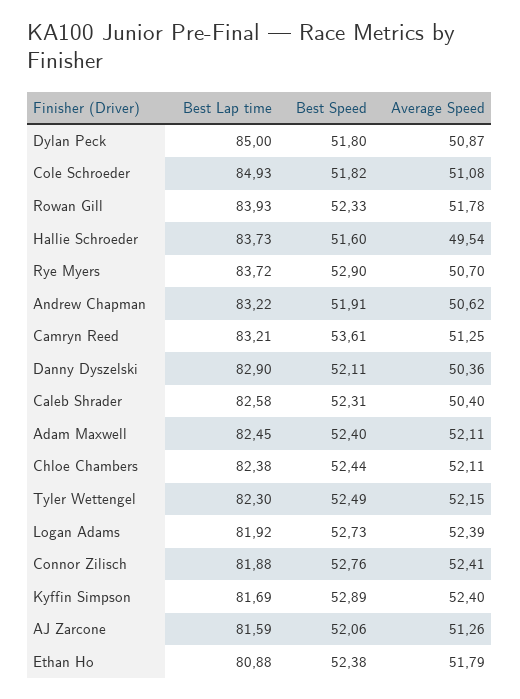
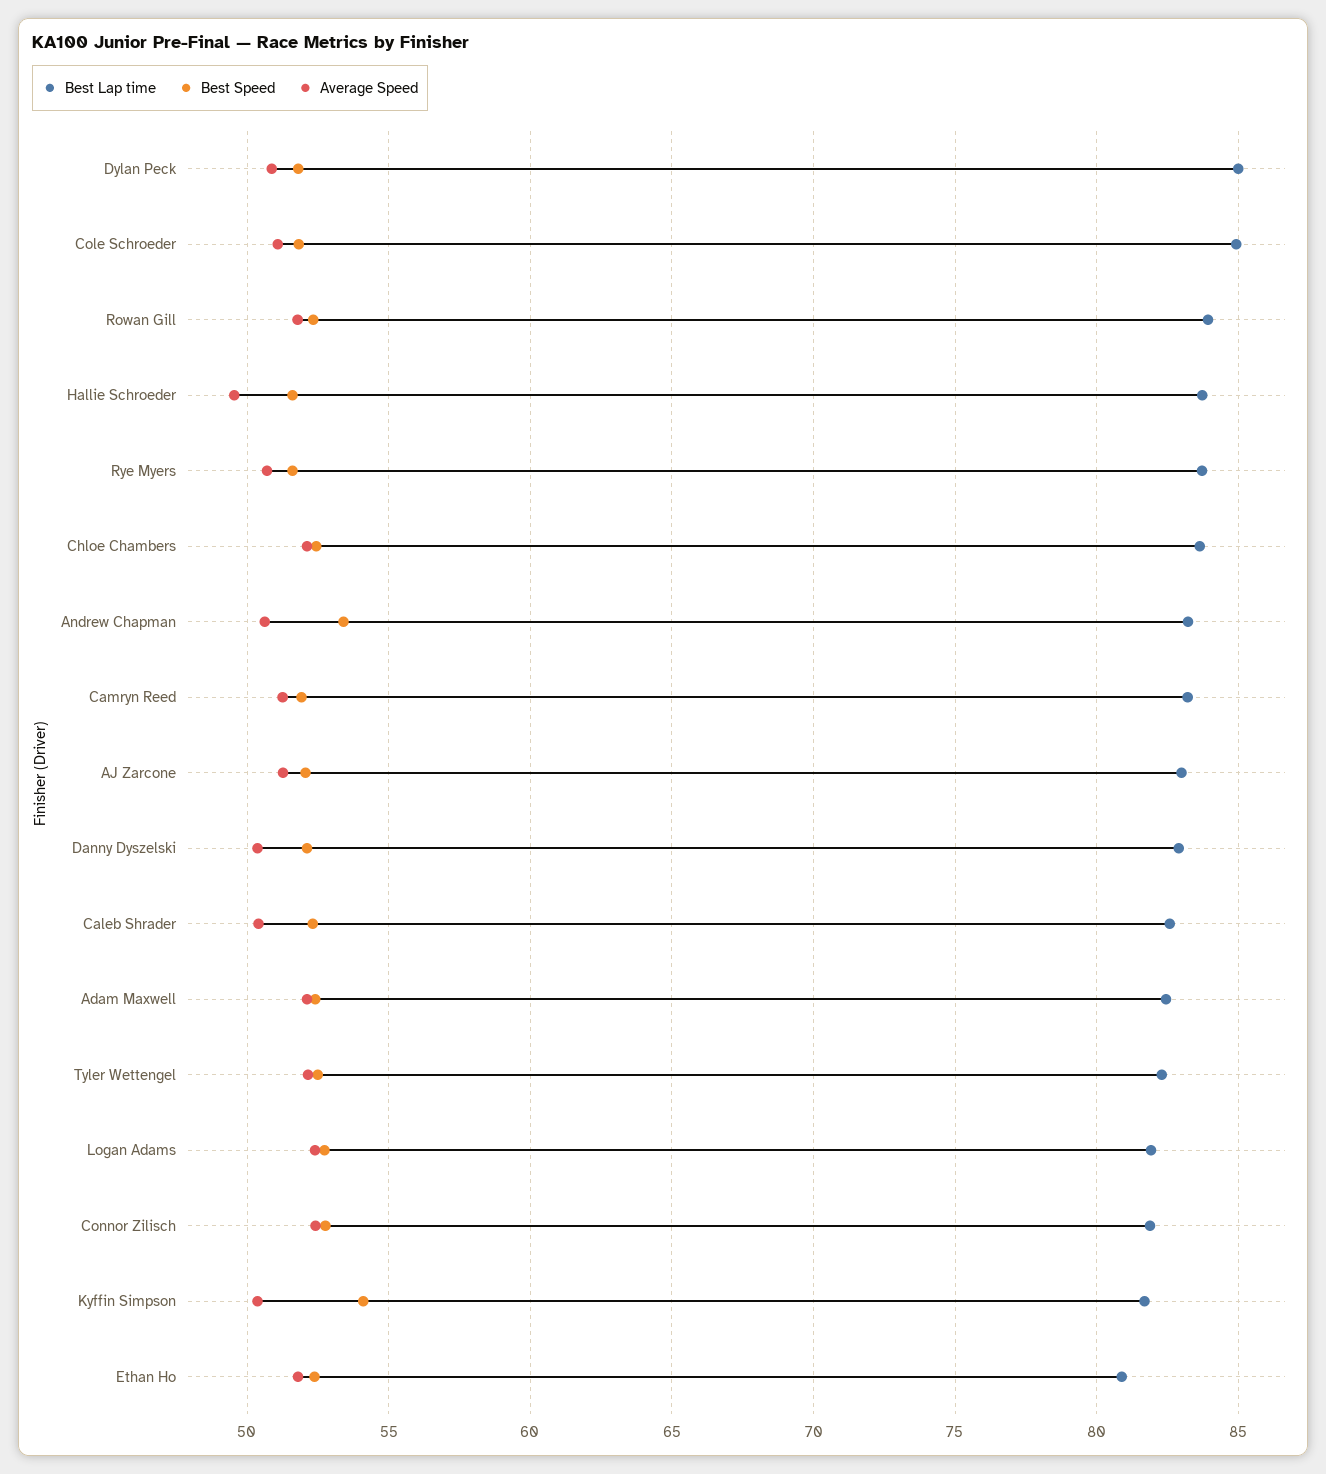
  {
    "Best Lap time": {
      "Dylan Peck": 85,
      "Cole Schroeder": 84.93,
      "Rowan Gill": 83.93,
      "Hallie Schroeder": 83.73,
      "Rye Myers": 83.72,
      "Andrew Chapman": 83.22,
      "Camryn Reed": 83.21,
      "Danny Dyszelski": 82.9,
      "Caleb Shrader": 82.58,
      "Adam Maxwell": 82.45,
-     "Chloe Chambers": 82.38,
+     "Chloe Chambers": 83.5,
      "Tyler Wettengel": 82.3,
      "Logan Adams": 81.92,
      "Connor Zilisch": 81.88,
      "Kyffin Simpson": 81.69,
-     "AJ Zarcone": 81.59,
+     "AJ Zarcone": 83,
      "Ethan Ho": 80.88
    },
    "Best Speed": {
      "Dylan Peck": 51.8,
      "Cole Schroeder": 51.82,
      "Rowan Gill": 52.33,
      "Hallie Schroeder": 51.6,
-     "Rye Myers": 52.9,
+     "Rye Myers": 51.5,
-     "Andrew Chapman": 51.91,
+     "Andrew Chapman": 53.5,
-     "Camryn Reed": 53.61,
+     "Camryn Reed": 52,
      "Danny Dyszelski": 52.11,
      "Caleb Shrader": 52.31,
      "Adam Maxwell": 52.4,
      "Chloe Chambers": 52.44,
      "Tyler Wettengel": 52.49,
      "Logan Adams": 52.73,
      "Connor Zilisch": 52.76,
-     "Kyffin Simpson": 52.89,
+     "Kyffin Simpson": 54,
      "AJ Zarcone": 52.06,
      "Ethan Ho": 52.38
    },
    "Average Speed": {
      "Dylan Peck": 50.87,
      "Cole Schroeder": 51.08,
      "Rowan Gill": 51.78,
      "Hallie Schroeder": 49.54,
      "Rye Myers": 50.7,
      "Andrew Chapman": 50.62,
      "Camryn Reed": 51.25,
      "Danny Dyszelski": 50.36,
      "Caleb Shrader": 50.4,
      "Adam Maxwell": 52.11,
      "Chloe Chambers": 52.11,
      "Tyler Wettengel": 52.15,
      "Logan Adams": 52.39,
      "Connor Zilisch": 52.41,
-     "Kyffin Simpson": 52.4,
+     "Kyffin Simpson": 50.5,
      "AJ Zarcone": 51.26,
      "Ethan Ho": 51.79
    }
  }

